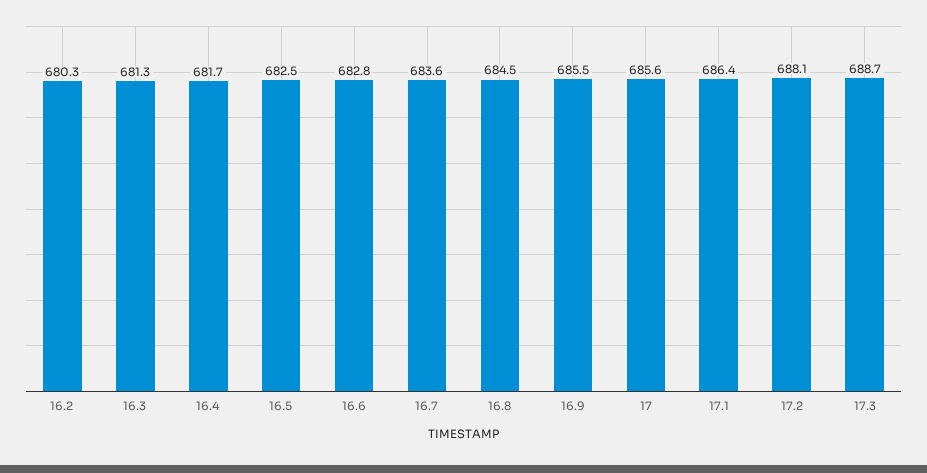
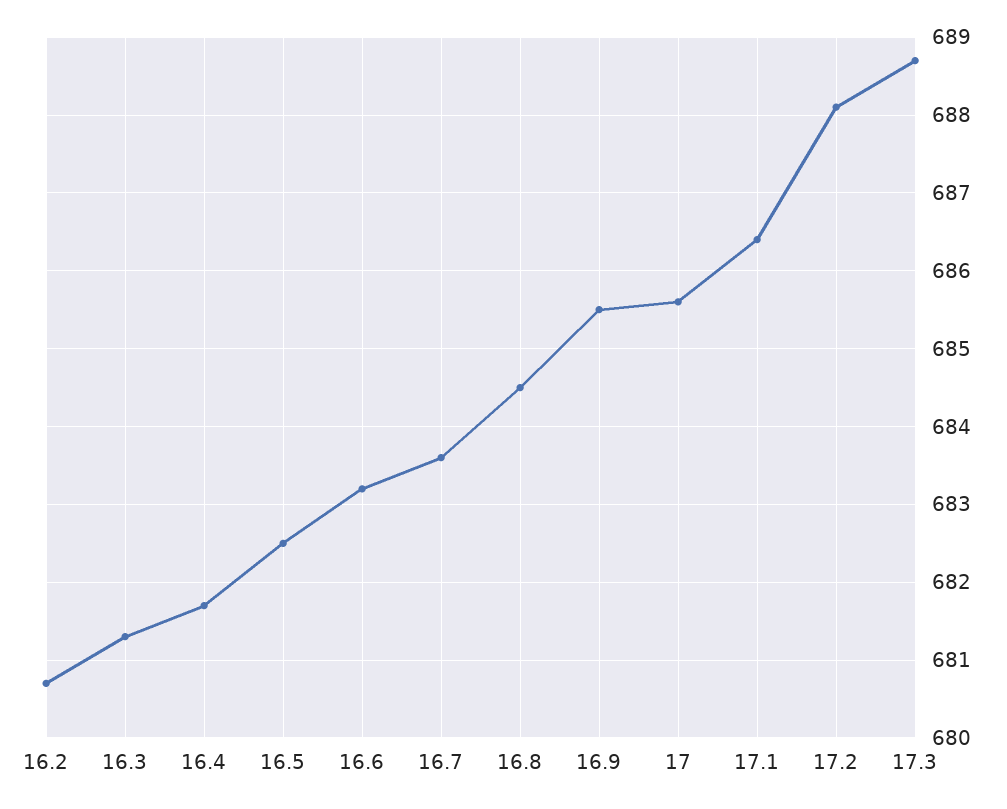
  {
-   "16.2": 680.3,
+   "16.2": 680.7,
    "16.3": 681.3,
    "16.4": 681.7,
    "16.5": 682.5,
-   "16.6": 682.8,
+   "16.6": 683.2,
    "16.7": 683.6,
    "16.8": 684.5,
    "16.9": 685.5,
    "17": 685.6,
    "17.1": 686.4,
    "17.2": 688.1,
    "17.3": 688.7
  }

